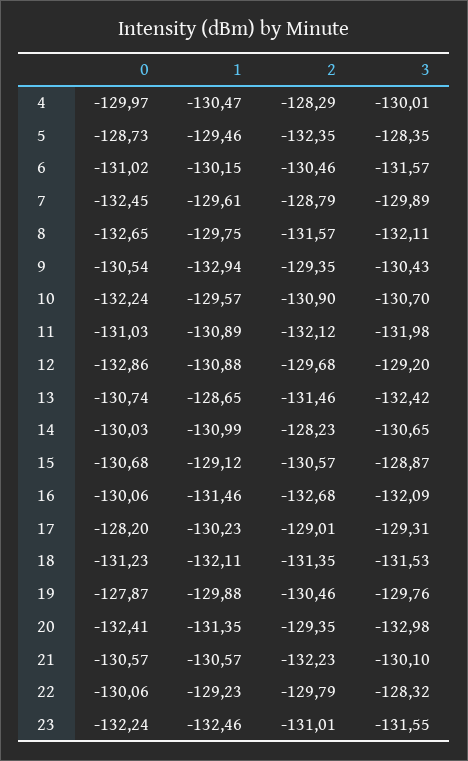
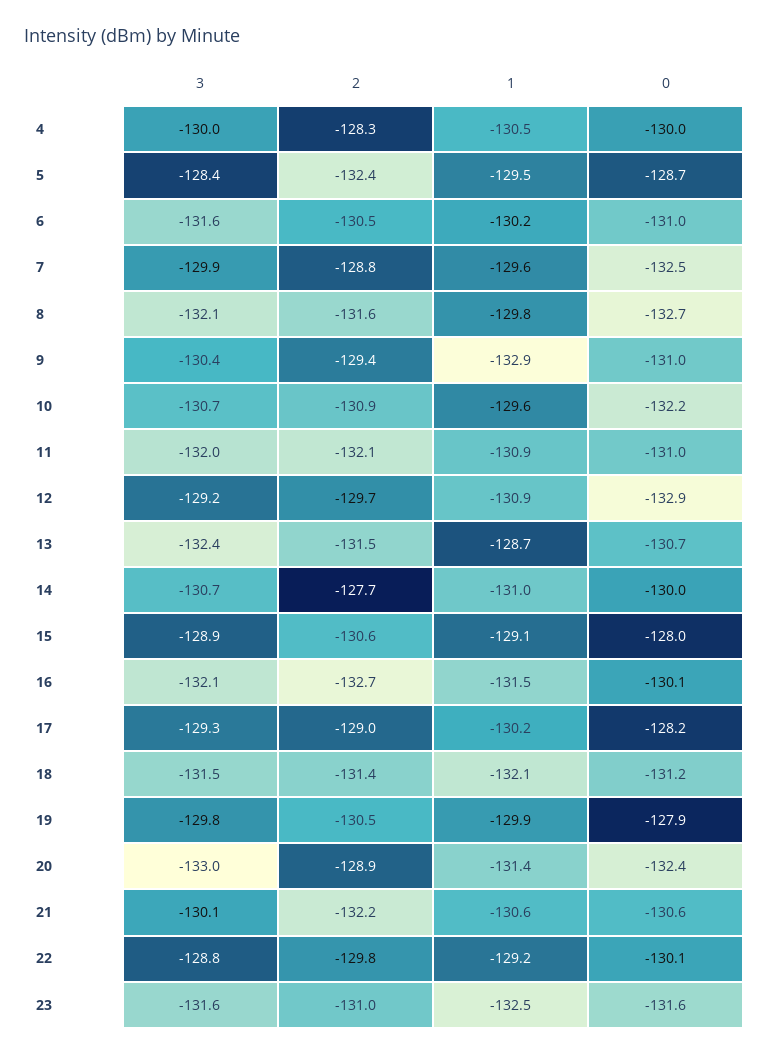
  {
    "0": {
      "4": -129.97,
      "5": -128.73,
      "6": -131.02,
      "7": -132.45,
      "8": -132.65,
-     "9": -130.54,
+     "9": -131,
      "10": -132.24,
      "11": -131.03,
      "12": -132.86,
      "13": -130.74,
      "14": -130.03,
-     "15": -130.68,
+     "15": -128,
      "16": -130.06,
      "17": -128.2,
      "18": -131.23,
      "19": -127.87,
      "20": -132.41,
      "21": -130.57,
      "22": -130.06,
-     "23": -132.24
+     "23": -131.6
    },
    "1": {
      "4": -130.47,
      "5": -129.46,
      "6": -130.15,
      "7": -129.61,
      "8": -129.75,
      "9": -132.94,
      "10": -129.57,
      "11": -130.89,
      "12": -130.88,
      "13": -128.65,
      "14": -130.99,
      "15": -129.12,
      "16": -131.46,
      "17": -130.23,
      "18": -132.11,
      "19": -129.88,
      "20": -131.35,
      "21": -130.57,
      "22": -129.23,
      "23": -132.46
    },
    "2": {
      "4": -128.29,
      "5": -132.35,
      "6": -130.46,
      "7": -128.79,
      "8": -131.57,
      "9": -129.35,
      "10": -130.9,
      "11": -132.12,
      "12": -129.68,
      "13": -131.46,
-     "14": -128.23,
+     "14": -127.7,
      "15": -130.57,
      "16": -132.68,
      "17": -129.01,
      "18": -131.35,
      "19": -130.46,
-     "20": -129.35,
+     "20": -128.9,
      "21": -132.23,
      "22": -129.79,
      "23": -131.01
    },
    "3": {
      "4": -130.01,
      "5": -128.35,
      "6": -131.57,
      "7": -129.89,
      "8": -132.11,
      "9": -130.43,
      "10": -130.7,
      "11": -131.98,
      "12": -129.2,
      "13": -132.42,
      "14": -130.65,
      "15": -128.87,
      "16": -132.09,
      "17": -129.31,
      "18": -131.53,
      "19": -129.76,
      "20": -132.98,
      "21": -130.1,
-     "22": -128.32,
+     "22": -128.8,
      "23": -131.55
    }
  }

